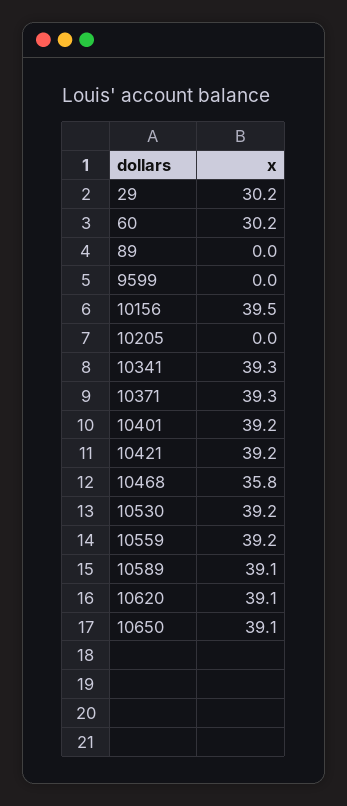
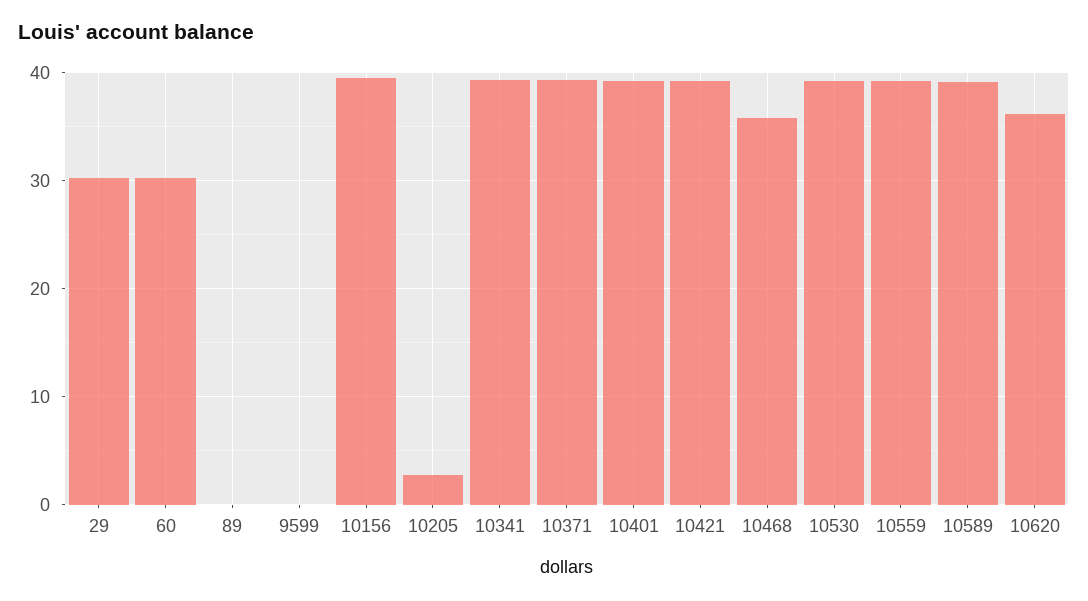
  {
    "29": 30.2,
    "60": 30.2,
    "89": 0,
    "9599": 0,
    "10156": 39.5,
-   "10205": 0,
+   "10205": 3,
    "10341": 39.3,
    "10371": 39.3,
    "10401": 39.2,
    "10421": 39.2,
    "10468": 35.8,
    "10530": 39.2,
    "10559": 39.2,
    "10589": 39.1,
-   "10620": 39.1,
+   "10620": 36
-   "10650": 39.1
  }

